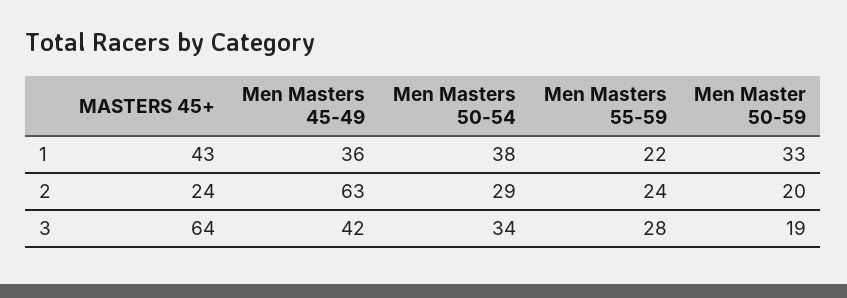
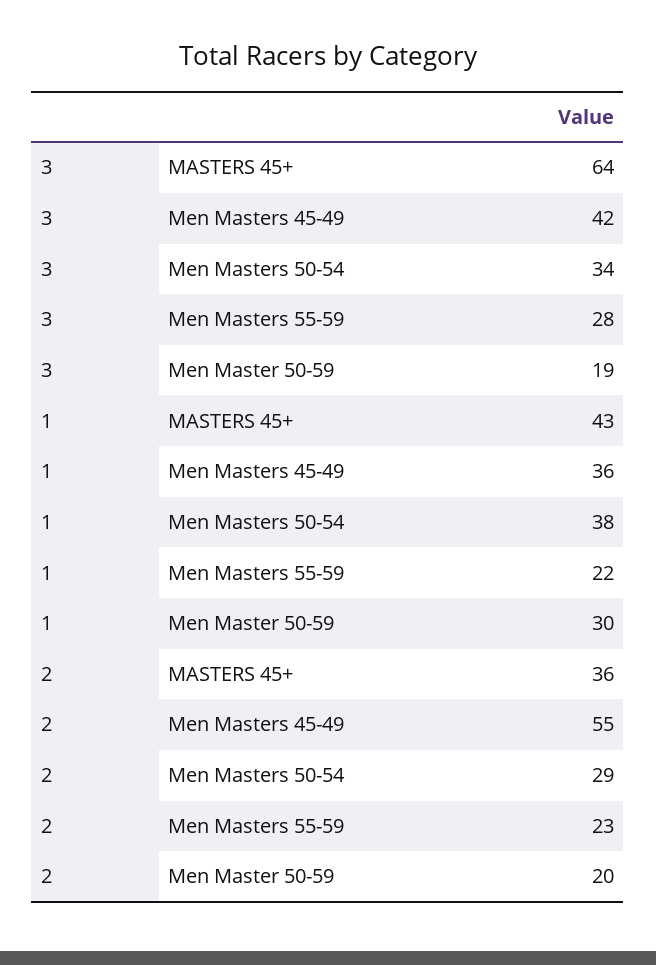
  {
    "MASTERS 45+": {
      "1": 43,
-     "2": 24,
+     "2": 36,
      "3": 64
    },
    "Men Masters 45-49": {
      "1": 36,
-     "2": 63,
+     "2": 55,
      "3": 42
    },
    "Men Masters 50-54": {
      "1": 38,
      "2": 29,
      "3": 34
    },
    "Men Masters 55-59": {
      "1": 22,
-     "2": 24,
+     "2": 23,
      "3": 28
    },
    "Men Master 50-59": {
-     "1": 33,
+     "1": 30,
      "2": 20,
      "3": 19
    }
  }

